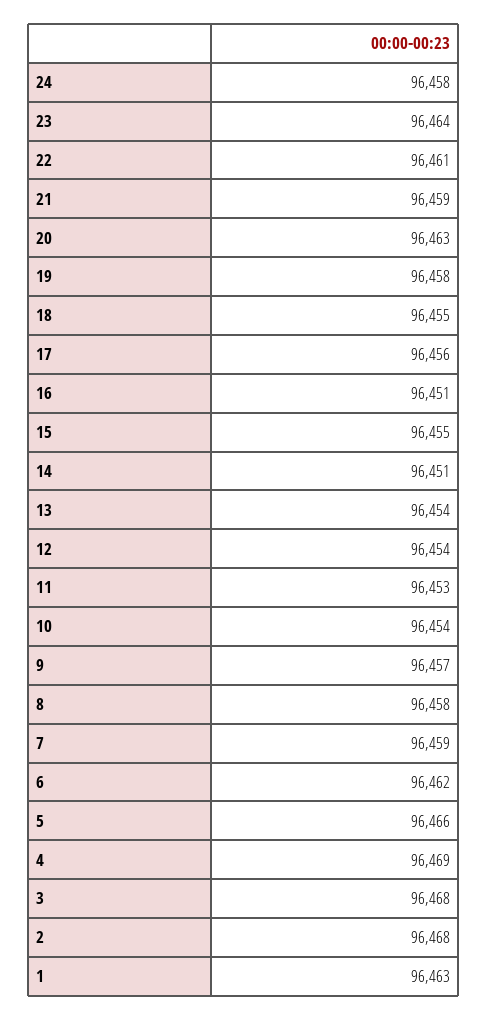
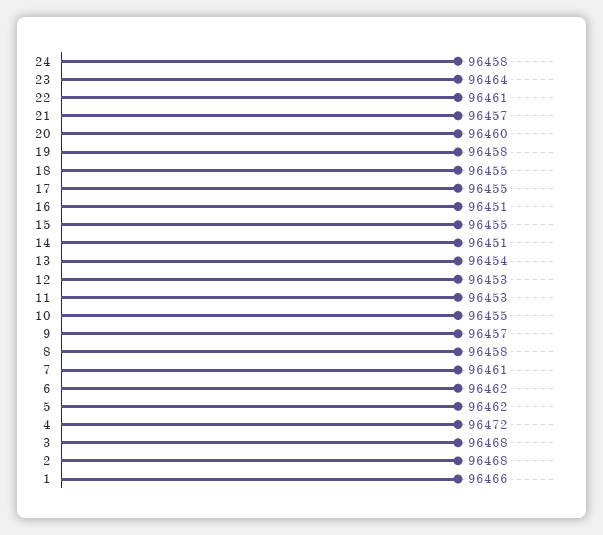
  {
    "24": 96458,
    "23": 96464,
    "22": 96461,
-   "21": 96459,
+   "21": 96457,
-   "20": 96463,
+   "20": 96460,
    "19": 96458,
    "18": 96455,
-   "17": 96456,
+   "17": 96455,
    "16": 96451,
    "15": 96455,
    "14": 96451,
    "13": 96454,
-   "12": 96454,
+   "12": 96453,
    "11": 96453,
-   "10": 96454,
+   "10": 96455,
    "9": 96457,
    "8": 96458,
-   "7": 96459,
+   "7": 96461,
    "6": 96462,
-   "5": 96466,
+   "5": 96462,
-   "4": 96469,
+   "4": 96472,
    "3": 96468,
    "2": 96468,
-   "1": 96463
+   "1": 96466
  }

